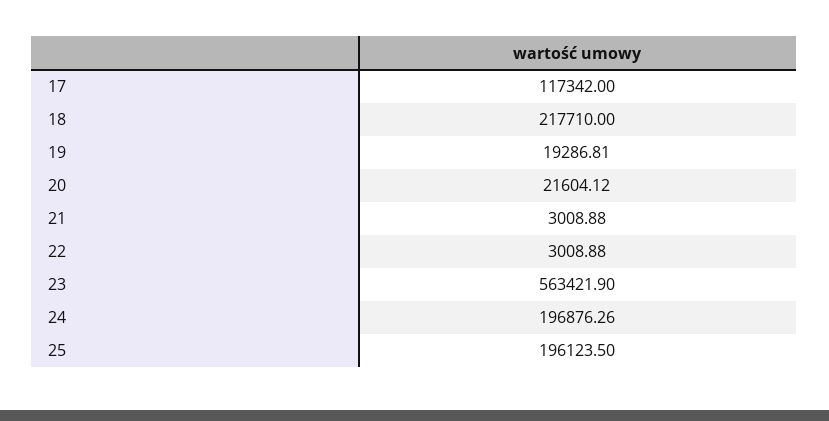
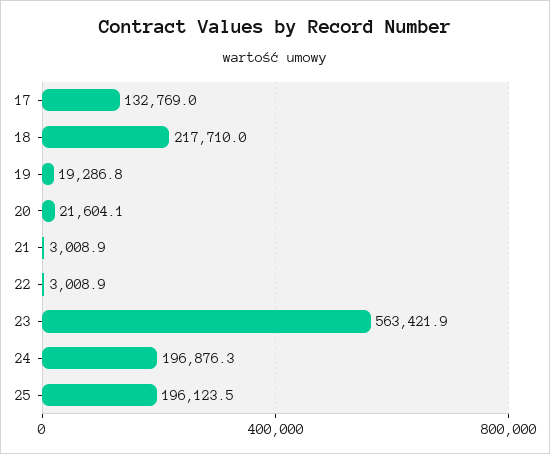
  {
-   "17": 117342,
+   "17": 132769,
    "18": 217710,
    "19": 19286.81,
    "20": 21604.12,
    "21": 3008.88,
    "22": 3008.88,
    "23": 563421.9,
    "24": 196876.26,
    "25": 196123.5
  }

